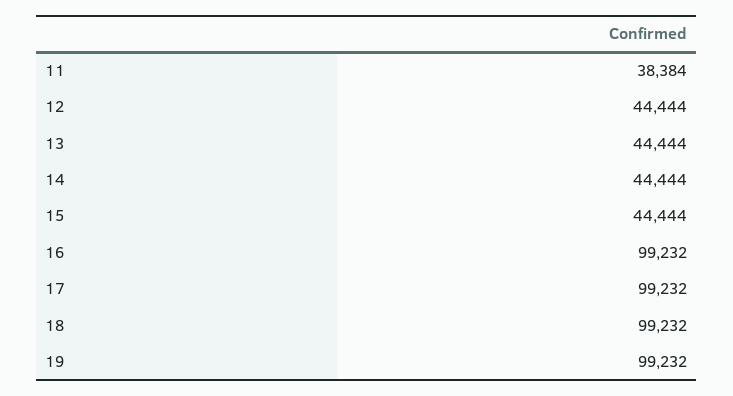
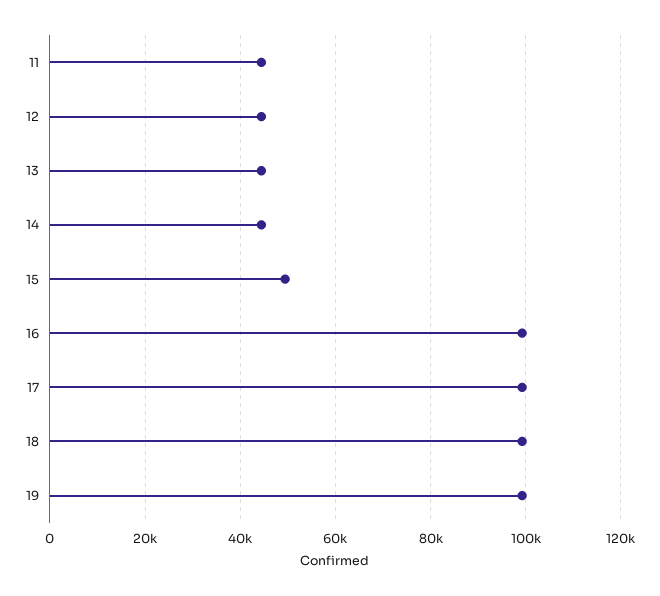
  {
-   "11": 38384,
+   "11": 44000,
    "12": 44444,
    "13": 44444,
    "14": 44444,
-   "15": 44444,
+   "15": 50000,
    "16": 99232,
    "17": 99232,
    "18": 99232,
    "19": 99232
  }

